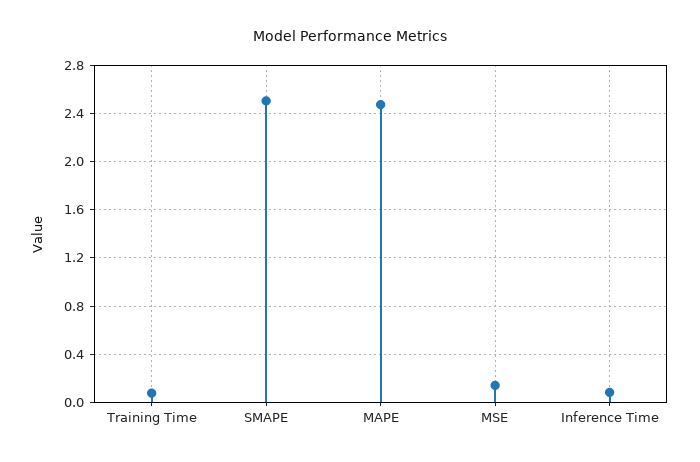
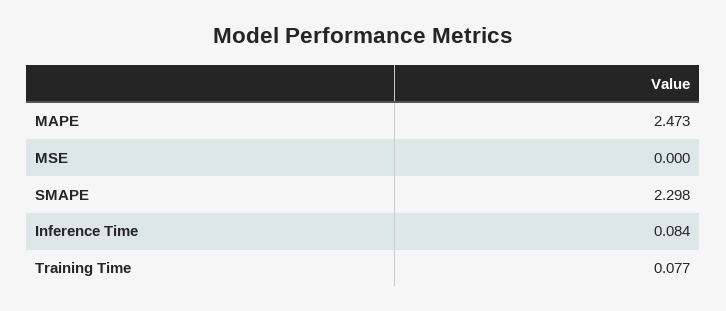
  {
    "Training Time": 0.077,
-   "SMAPE": 2.5,
+   "SMAPE": 2.298,
    "MAPE": 2.473,
-   "MSE": 0.15,
+   "MSE": 0,
    "Inference Time": 0.084
  }

